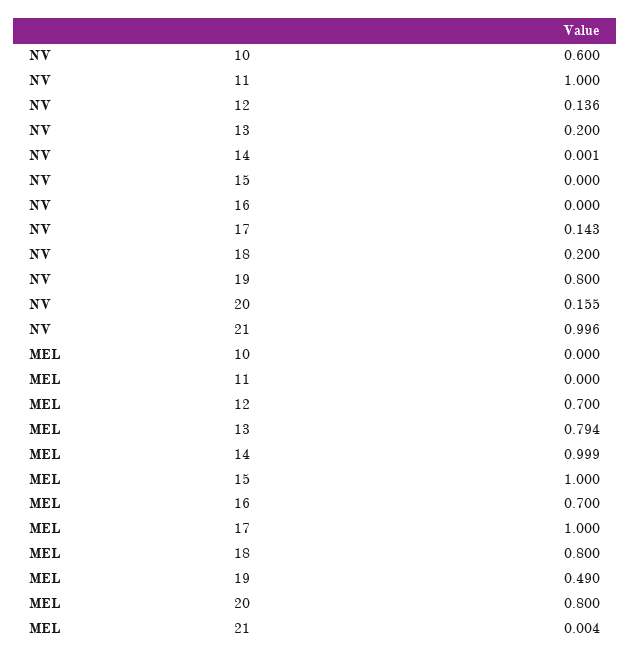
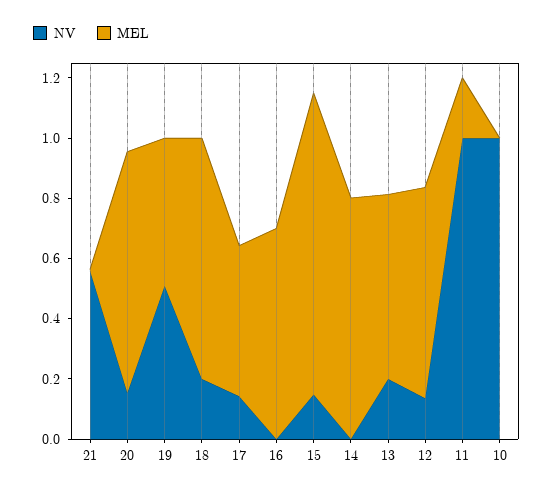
  {
    "NV": {
-     "10": 0.6,
+     "10": 1,
      "11": 1,
      "12": 0.136,
      "13": 0.2,
      "14": 0.001,
-     "15": 0,
+     "15": 0.15,
      "16": 0,
      "17": 0.143,
      "18": 0.2,
-     "19": 0.8,
+     "19": 0.5,
      "20": 0.155,
-     "21": 0.996
+     "21": 0.55
    },
    "MEL": {
      "10": 0,
-     "11": 0,
+     "11": 0.2,
      "12": 0.7,
-     "13": 0.794,
+     "13": 0.6,
-     "14": 0.999,
+     "14": 0.8,
      "15": 1,
      "16": 0.7,
-     "17": 1,
+     "17": 0.5,
      "18": 0.8,
      "19": 0.49,
      "20": 0.8,
      "21": 0.004
    }
  }

